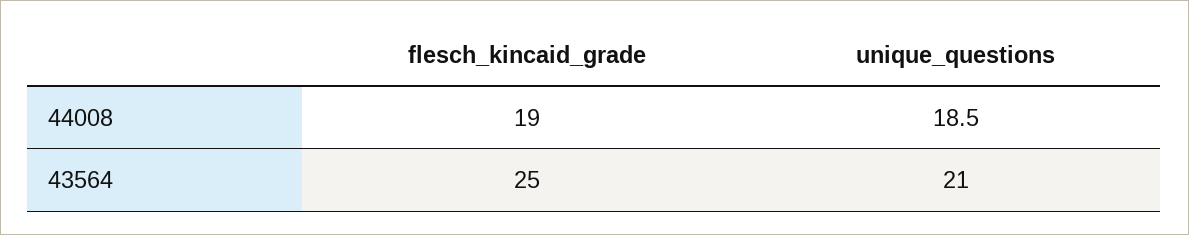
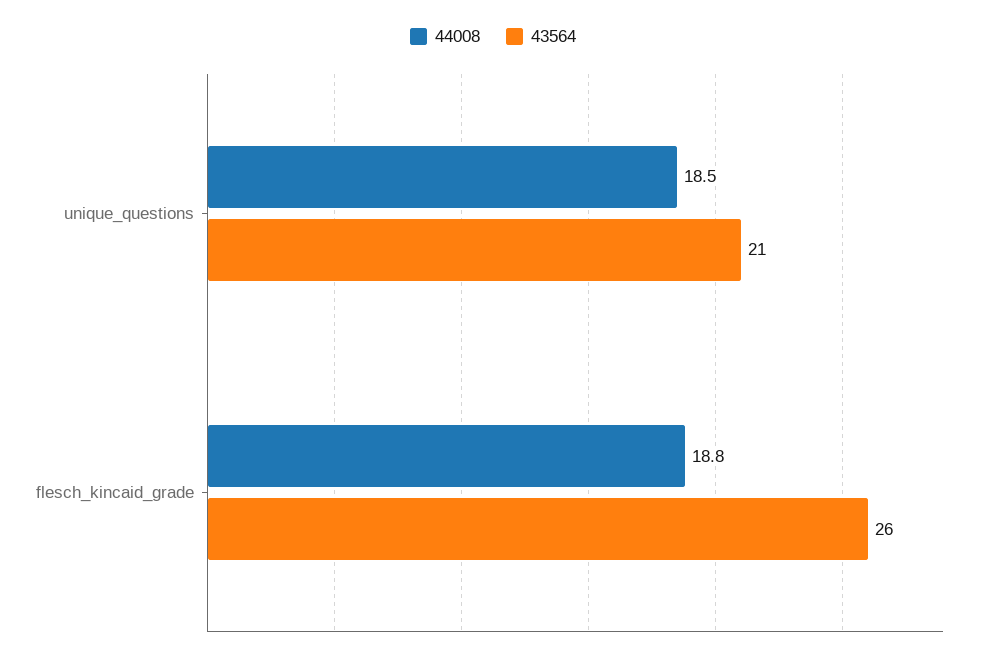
  {
    "44008": {
-     "flesch_kincaid_grade": 19,
+     "flesch_kincaid_grade": 18.8,
      "unique_questions": 18.5
    },
    "43564": {
-     "flesch_kincaid_grade": 25,
+     "flesch_kincaid_grade": 26,
      "unique_questions": 21
    }
  }

